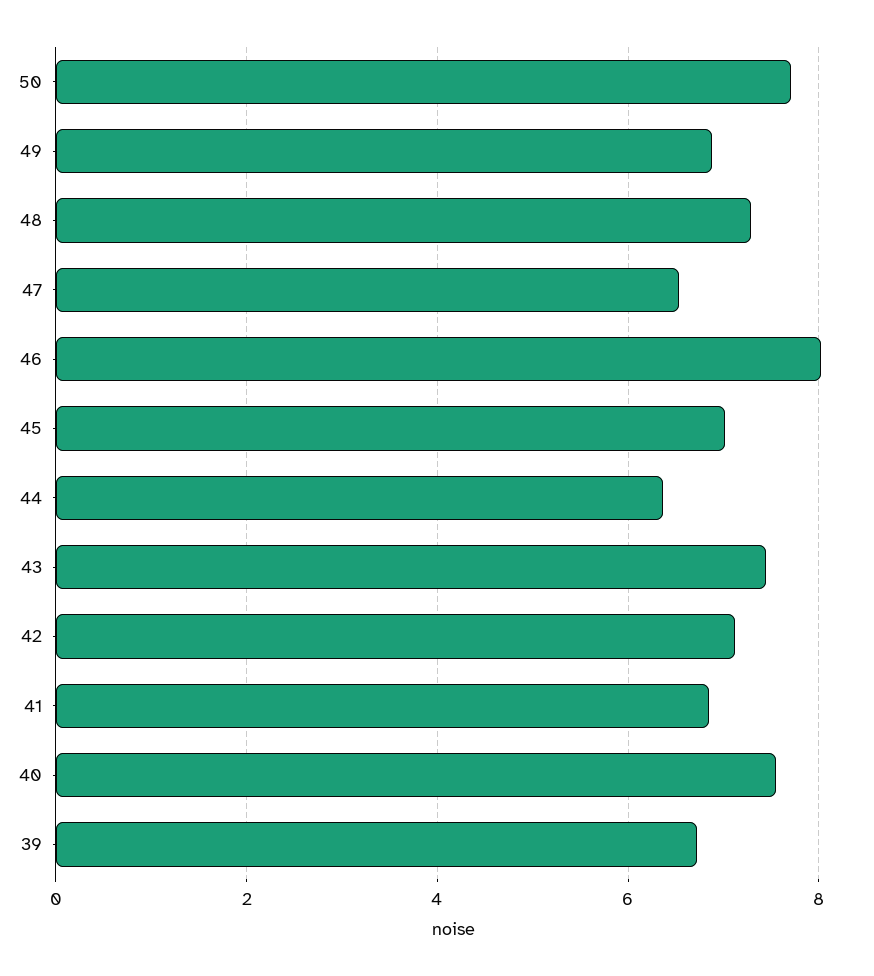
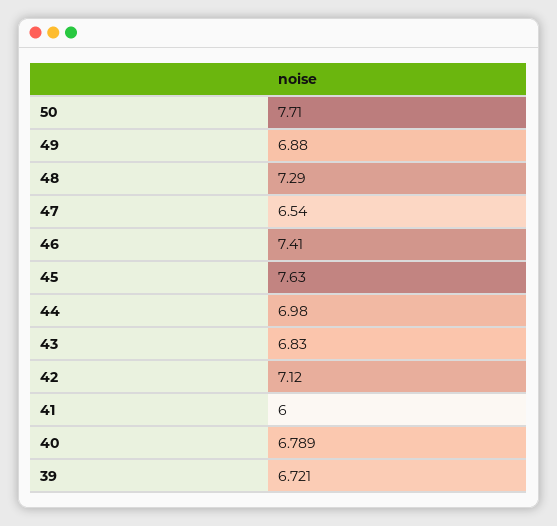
  {
    "50": 7.71,
    "49": 6.88,
    "48": 7.29,
    "47": 6.54,
-   "46": 8,
+   "46": 7.41,
-   "45": 7,
+   "45": 7.63,
-   "44": 6.4,
+   "44": 6.98,
-   "43": 7.4,
+   "43": 6.83,
    "42": 7.12,
-   "41": 6.8,
+   "41": 6,
-   "40": 7.6,
+   "40": 6.789,
    "39": 6.721
  }

